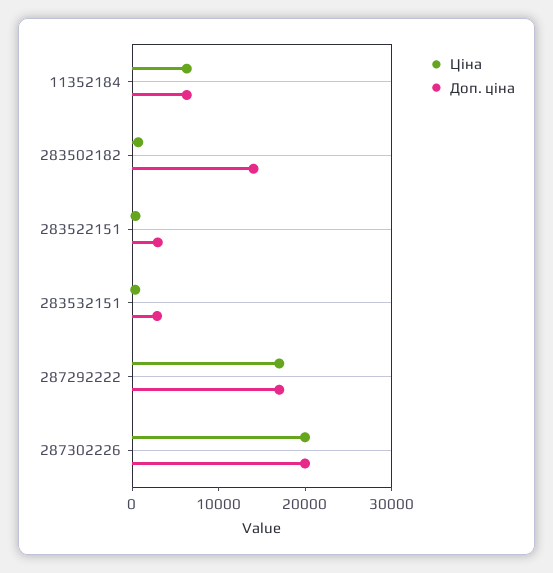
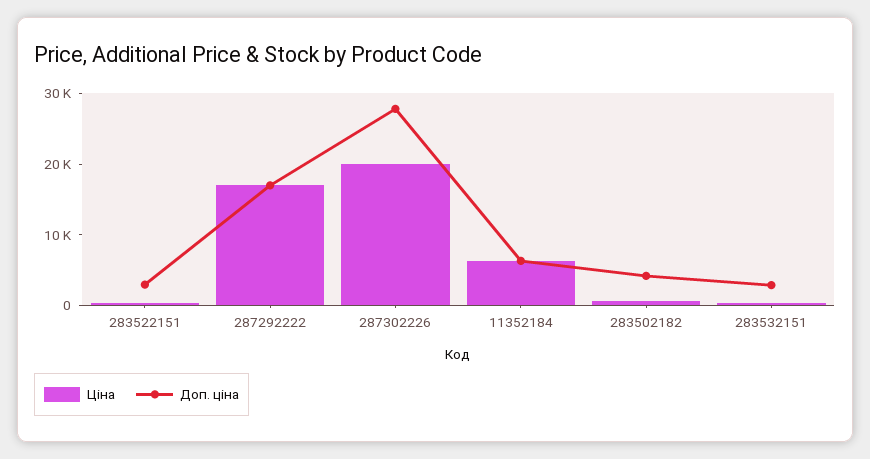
  {
    "Ціна": {
      "11352184": 6000,
      "283502182": 0,
      "283522151": 0,
      "283532151": 0,
      "287292222": 16000,
      "287302226": 20000
    },
    "Доп. ціна": {
      "11352184": 6000,
-     "283502182": 14000,
+     "283502182": 4000,
      "283522151": 2000,
      "283532151": 2000,
      "287292222": 16000,
-     "287302226": 20000
+     "287302226": 28000
    }
  }

